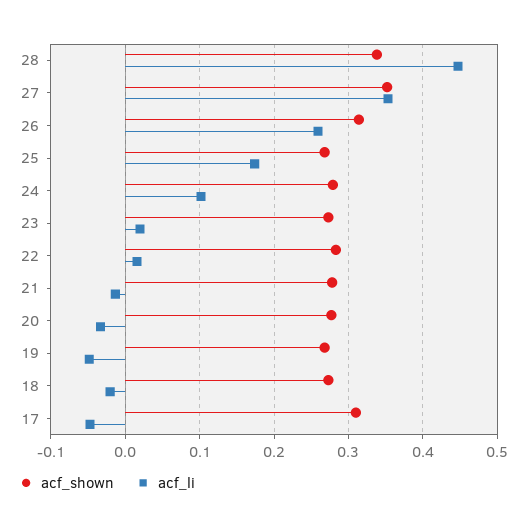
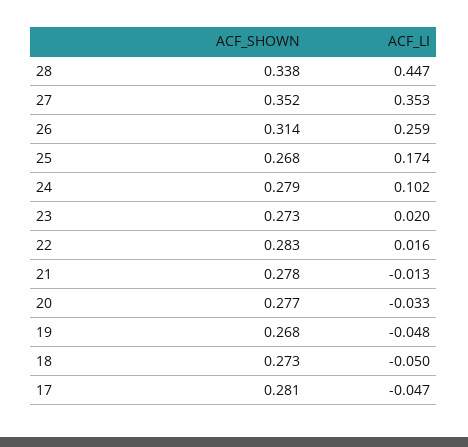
  {
    "acf_shown": {
      "28": 0.338,
      "27": 0.352,
      "26": 0.314,
      "25": 0.268,
      "24": 0.279,
      "23": 0.273,
      "22": 0.283,
      "21": 0.278,
      "20": 0.277,
      "19": 0.268,
      "18": 0.273,
-     "17": 0.31
+     "17": 0.281
    },
    "acf_li": {
      "28": 0.447,
      "27": 0.353,
      "26": 0.259,
      "25": 0.174,
      "24": 0.102,
      "23": 0.02,
      "22": 0.016,
      "21": -0.013,
      "20": -0.033,
      "19": -0.048,
-     "18": -0.02,
+     "18": -0.05,
      "17": -0.047
    }
  }

